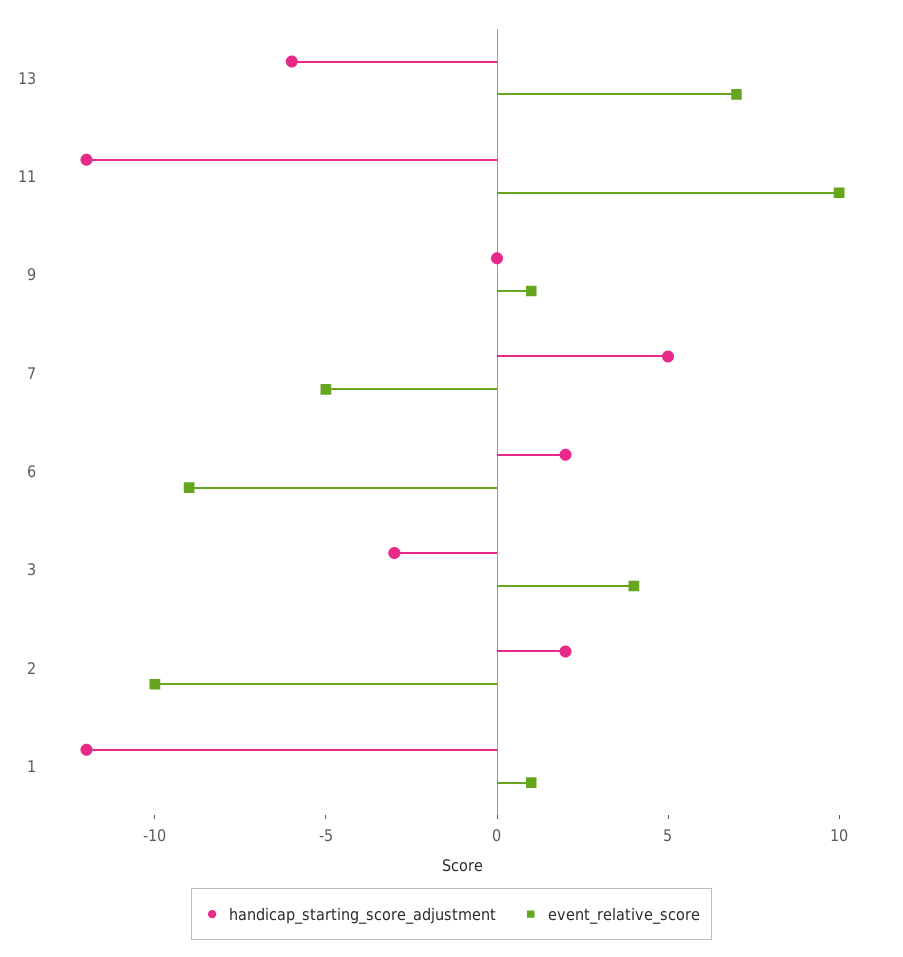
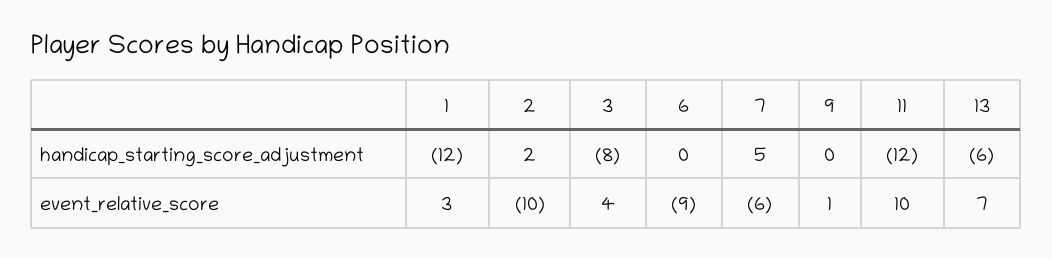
  {
    "handicap_starting_score_adjustment": {
      "13": -6,
      "11": -12,
      "9": 0,
      "7": 5,
-     "6": 2,
+     "6": 0,
-     "3": -3,
+     "3": -8,
      "2": 2,
      "1": -12
    },
    "event_relative_score": {
      "13": 7,
      "11": 10,
      "9": 1,
-     "7": -5,
+     "7": -6,
      "6": -9,
      "3": 4,
      "2": -10,
-     "1": 1
+     "1": 3
    }
  }

